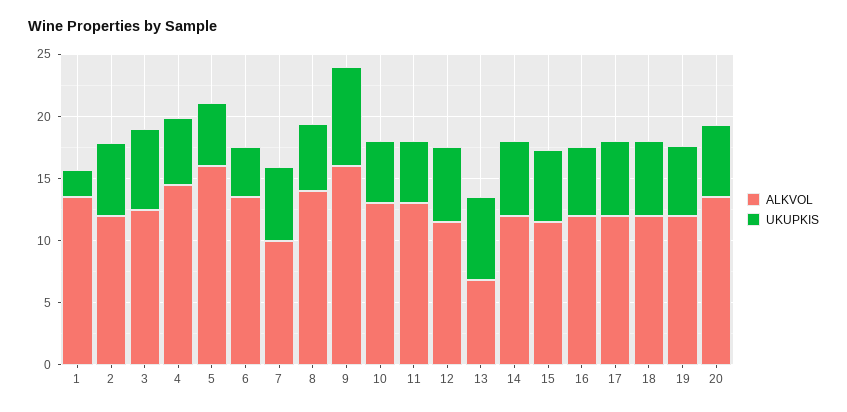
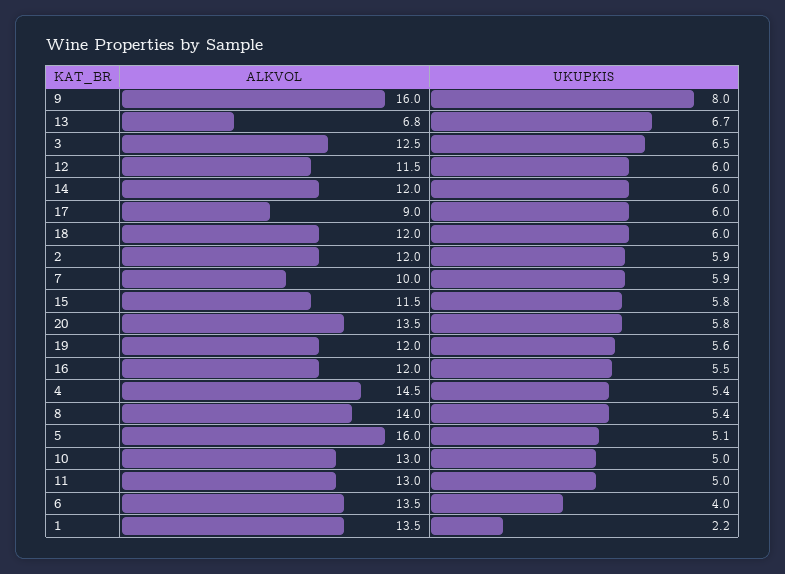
  {
    "ALKVOL": {
      "1": 13.5,
      "2": 12,
      "3": 12.5,
      "4": 14.5,
      "5": 16,
      "6": 13.5,
      "7": 10,
      "8": 14,
      "9": 16,
      "10": 13,
      "11": 13,
      "12": 11.5,
      "13": 6.8,
      "14": 12,
      "15": 11.5,
      "16": 12,
-     "17": 12,
+     "17": 9,
      "18": 12,
      "19": 12,
      "20": 13.5
    },
    "UKUPKIS": {
      "1": 2.2,
      "2": 5.9,
      "3": 6.5,
      "4": 5.4,
      "5": 5.1,
      "6": 4,
      "7": 5.9,
      "8": 5.4,
      "9": 8,
      "10": 5,
      "11": 5,
      "12": 6,
      "13": 6.7,
      "14": 6,
      "15": 5.8,
      "16": 5.5,
      "17": 6,
      "18": 6,
      "19": 5.6,
      "20": 5.8
    }
  }

